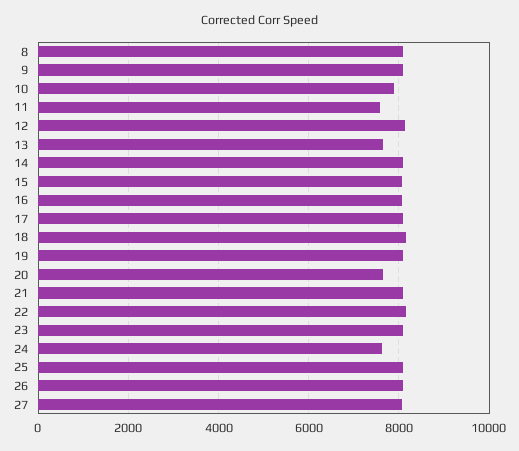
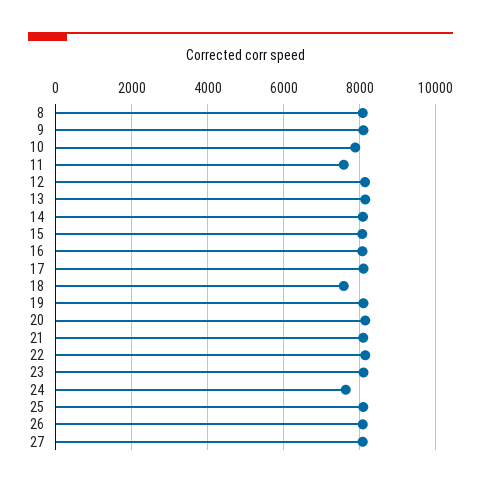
  {
    "8": 8000,
    "9": 8000,
    "10": 7800,
    "11": 7600,
    "12": 8200,
-   "13": 7600,
+   "13": 8200,
    "14": 8000,
    "15": 8000,
    "16": 8000,
    "17": 8200,
-   "18": 8200,
+   "18": 7600,
    "19": 8000,
-   "20": 7600,
+   "20": 8200,
    "21": 8000,
    "22": 8200,
    "23": 8200,
    "24": 7600,
    "25": 8000,
    "26": 8000,
    "27": 8000
  }

